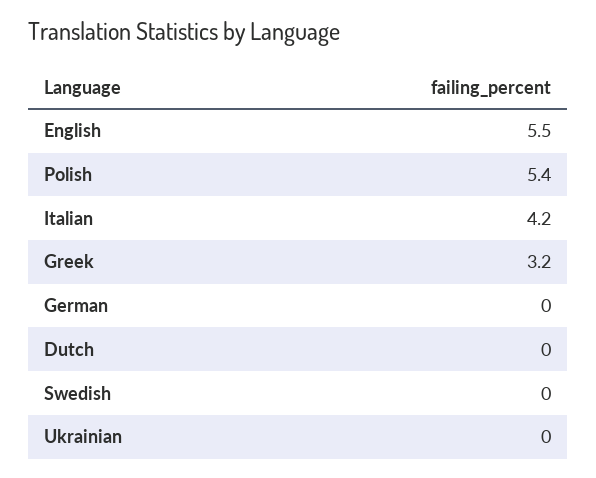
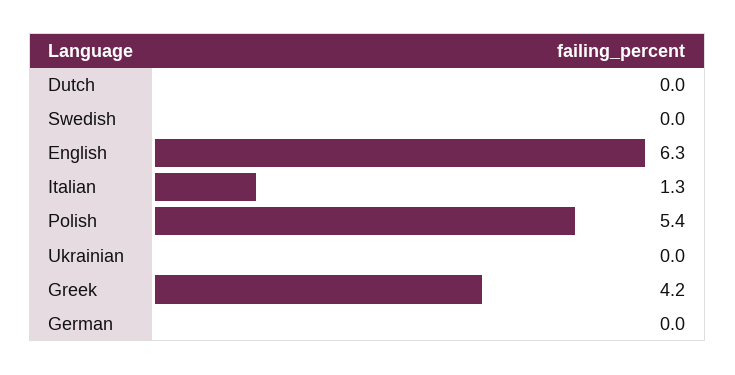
  {
-   "English": 5.5,
+   "English": 6.3,
    "Polish": 5.4,
-   "Italian": 4.2,
+   "Italian": 1.3,
-   "Greek": 3.2,
+   "Greek": 4.2,
    "German": 0,
    "Dutch": 0,
    "Swedish": 0,
    "Ukrainian": 0
  }

